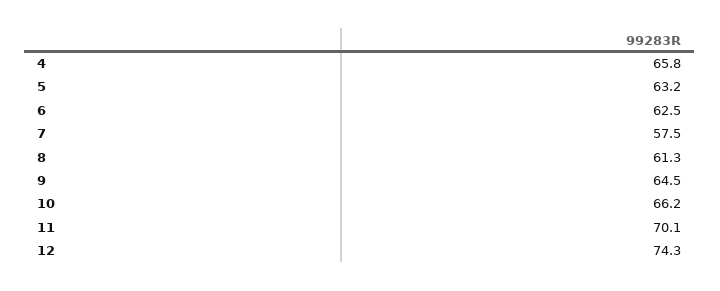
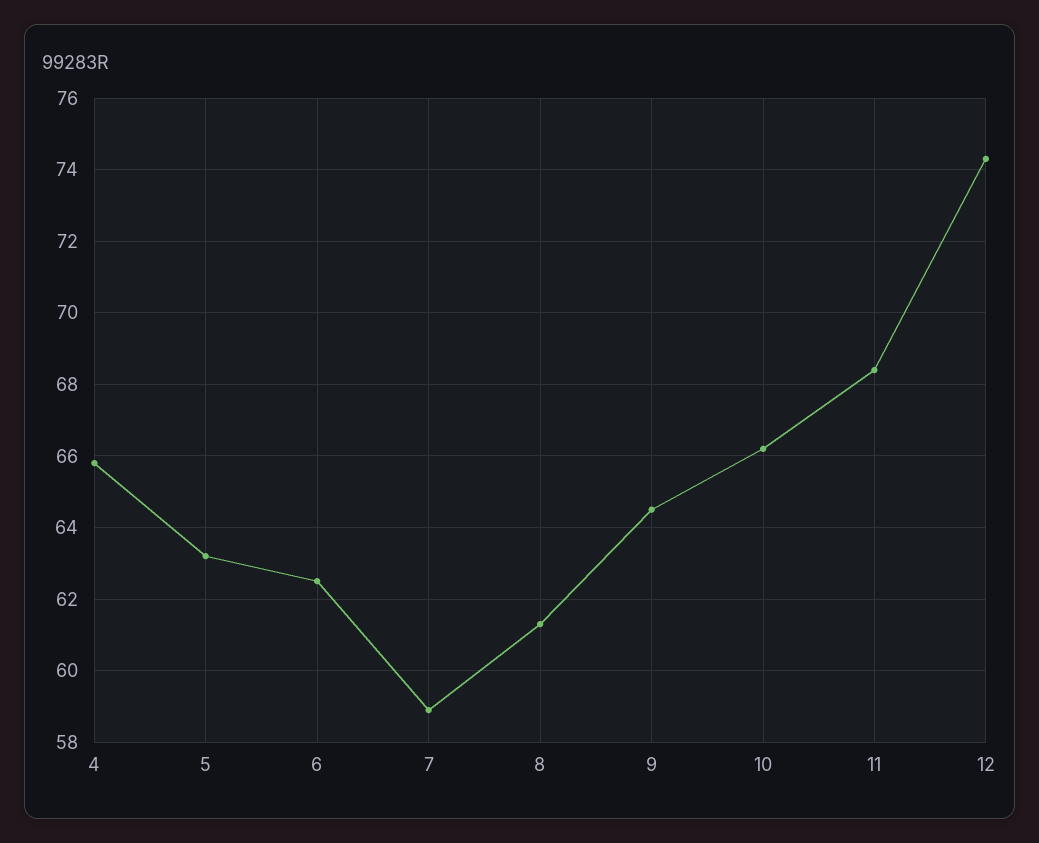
  {
    "4": 65.8,
    "5": 63.2,
    "6": 62.5,
-   "7": 57.5,
+   "7": 59,
    "8": 61.3,
    "9": 64.5,
    "10": 66.2,
-   "11": 70.1,
+   "11": 68.5,
    "12": 74.3
  }

